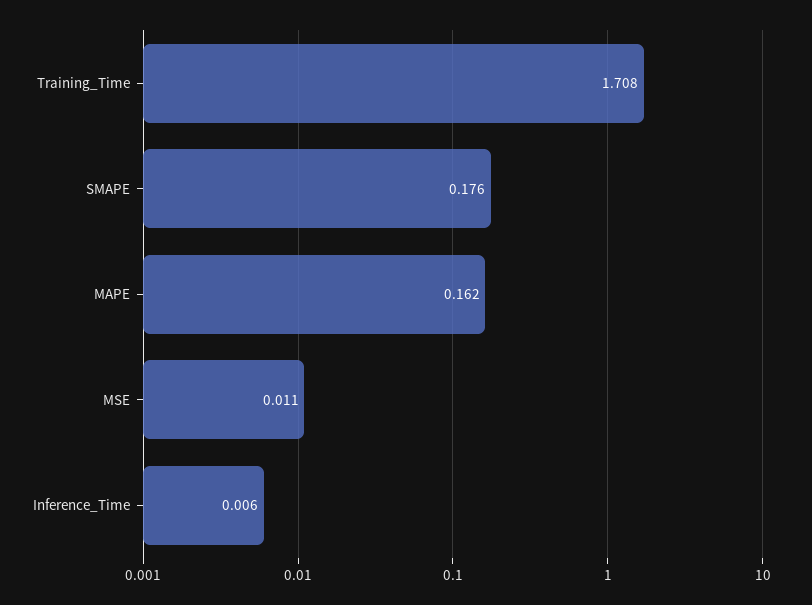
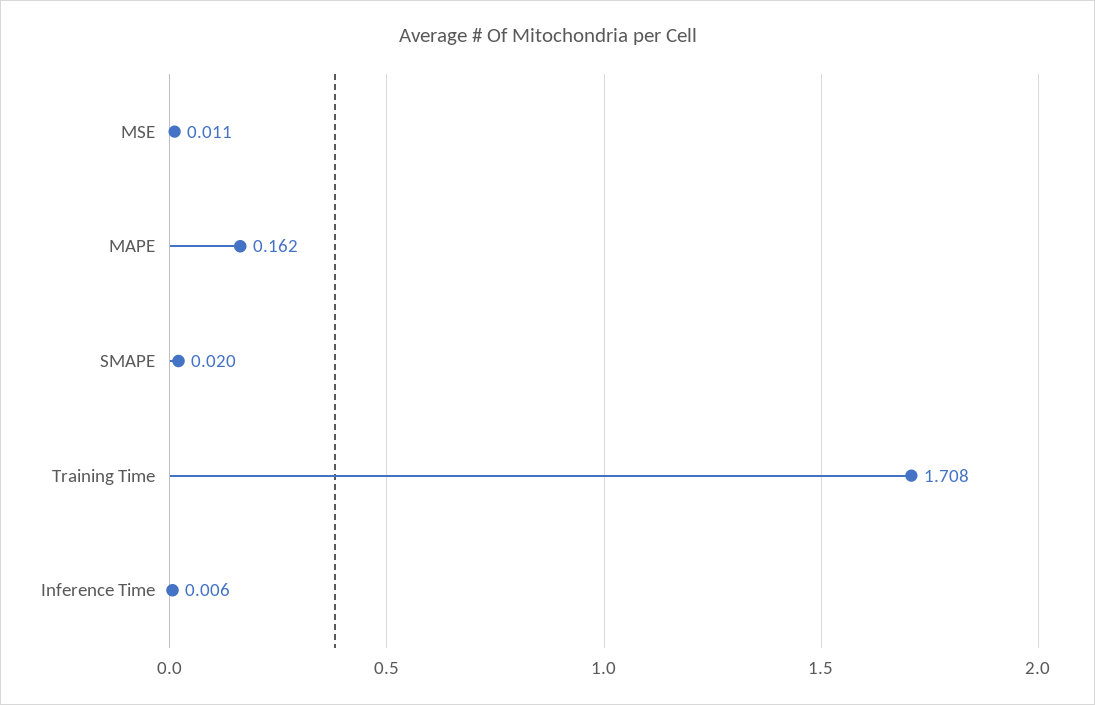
  {
    "Training_Time": 1.708,
-   "SMAPE": 0.176,
+   "SMAPE": 0.02,
    "MAPE": 0.162,
    "MSE": 0.011,
    "Inference_Time": 0.006
  }

